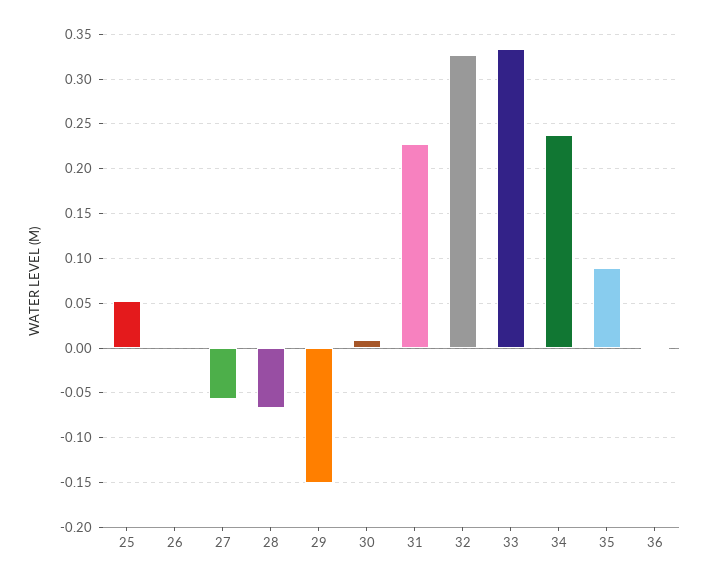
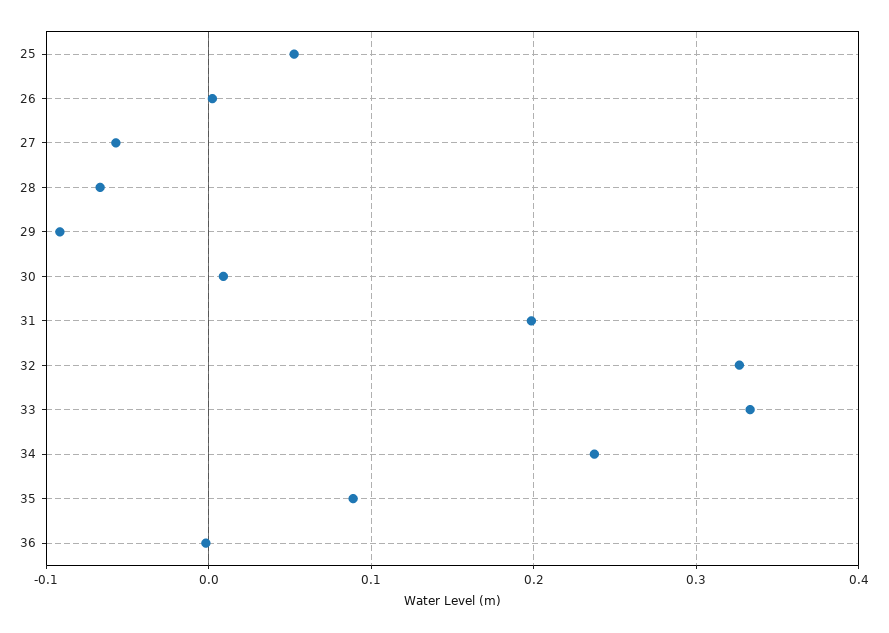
  {
    "25": 0.05,
    "26": 0,
    "27": -0.06,
    "28": -0.07,
-   "29": -0.15,
+   "29": -0.09,
    "30": 0.01,
-   "31": 0.23,
+   "31": 0.2,
    "32": 0.33,
    "33": 0.33,
    "34": 0.24,
    "35": 0.09,
    "36": 0
  }

